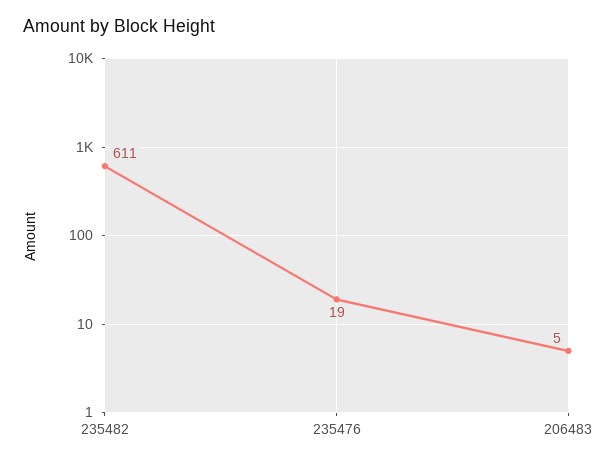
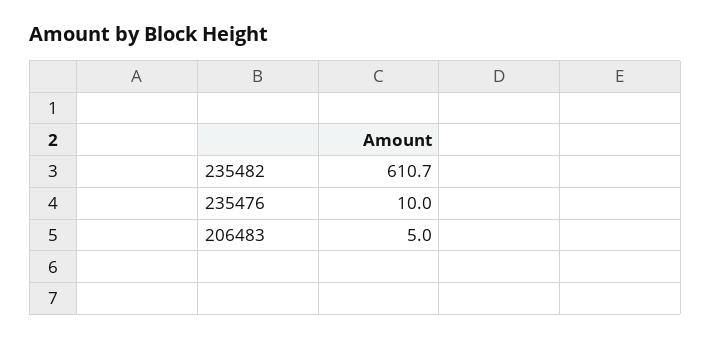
  {
    "235482": 610.7,
-   "235476": 19,
+   "235476": 10,
    "206483": 5
  }

